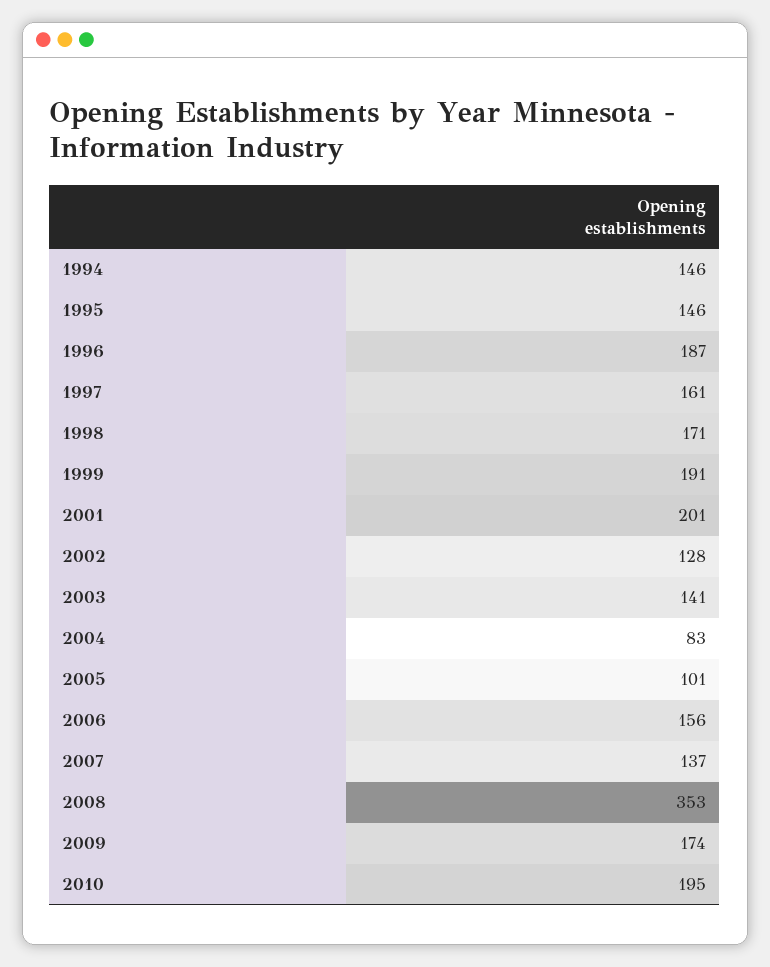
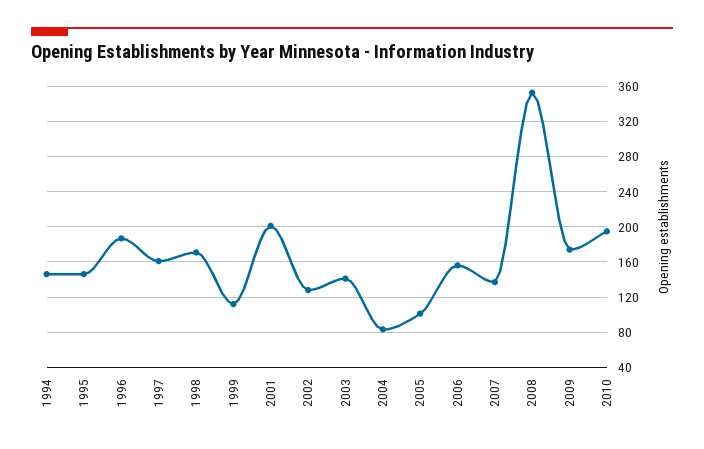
  {
    "1994": 146,
    "1995": 146,
    "1996": 187,
    "1997": 161,
    "1998": 171,
-   "1999": 191,
+   "1999": 110,
    "2001": 201,
    "2002": 128,
    "2003": 141,
    "2004": 83,
    "2005": 101,
    "2006": 156,
    "2007": 137,
    "2008": 353,
    "2009": 174,
    "2010": 195
  }

